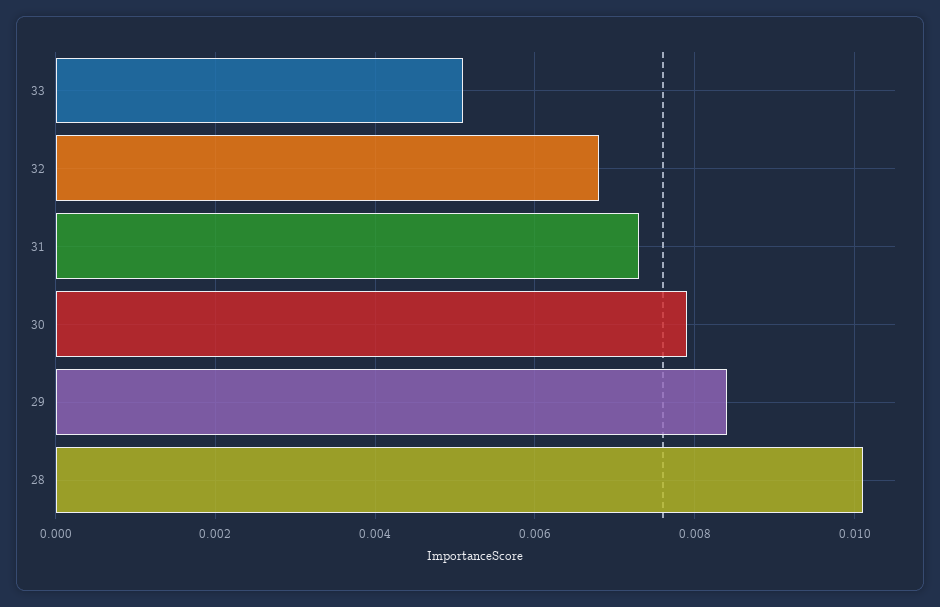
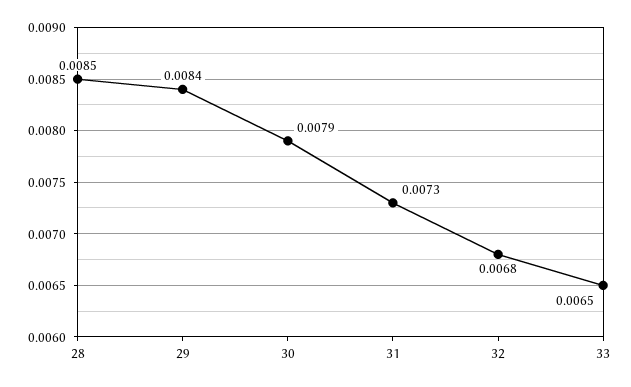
  {
-   "33": 0.005,
+   "33": 0.0065,
    "32": 0.0068,
    "31": 0.0073,
    "30": 0.0079,
    "29": 0.0084,
-   "28": 0.01
+   "28": 0.0085
  }

